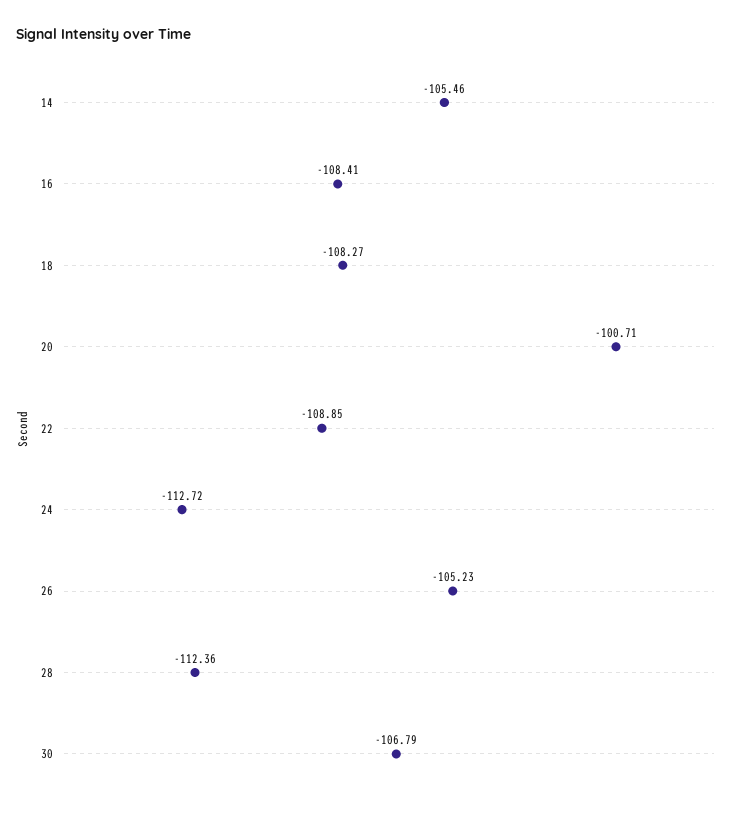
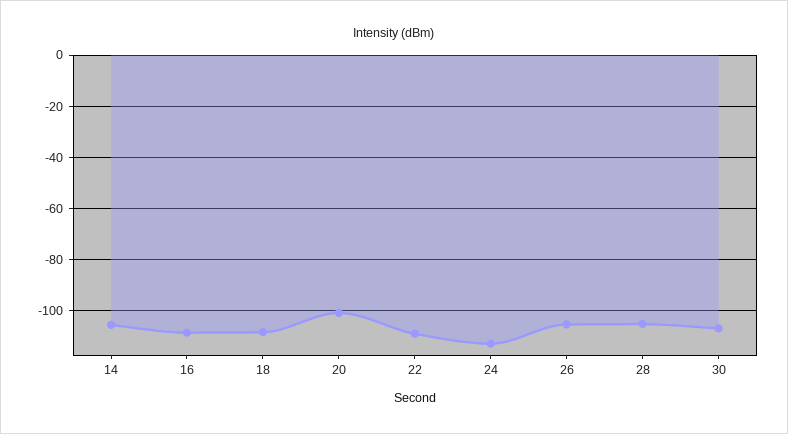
  {
    "14": -105.46,
    "16": -108.41,
    "18": -108.27,
    "20": -100.71,
    "22": -108.85,
    "24": -112.72,
    "26": -105.23,
-   "28": -112.36,
+   "28": -105,
    "30": -106.79
  }

